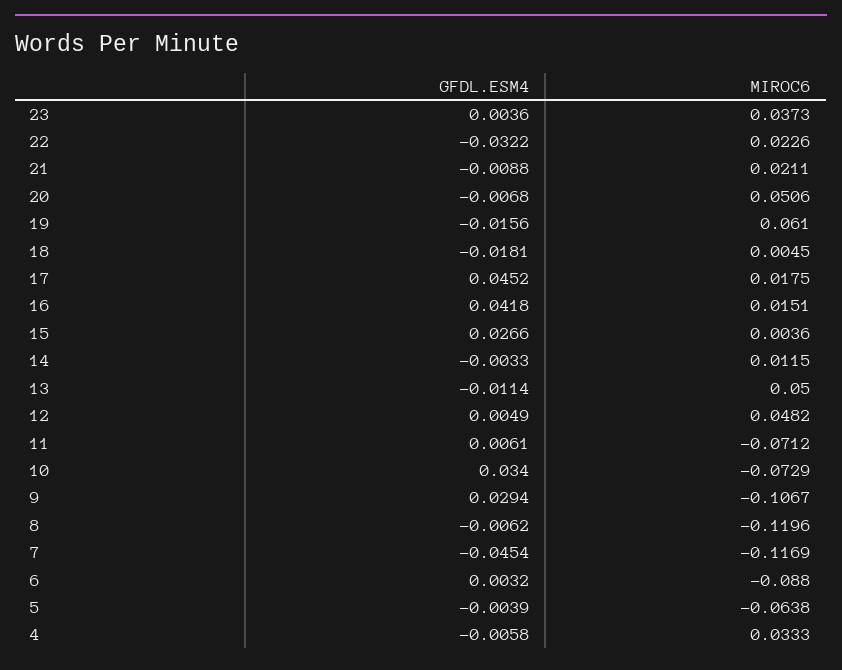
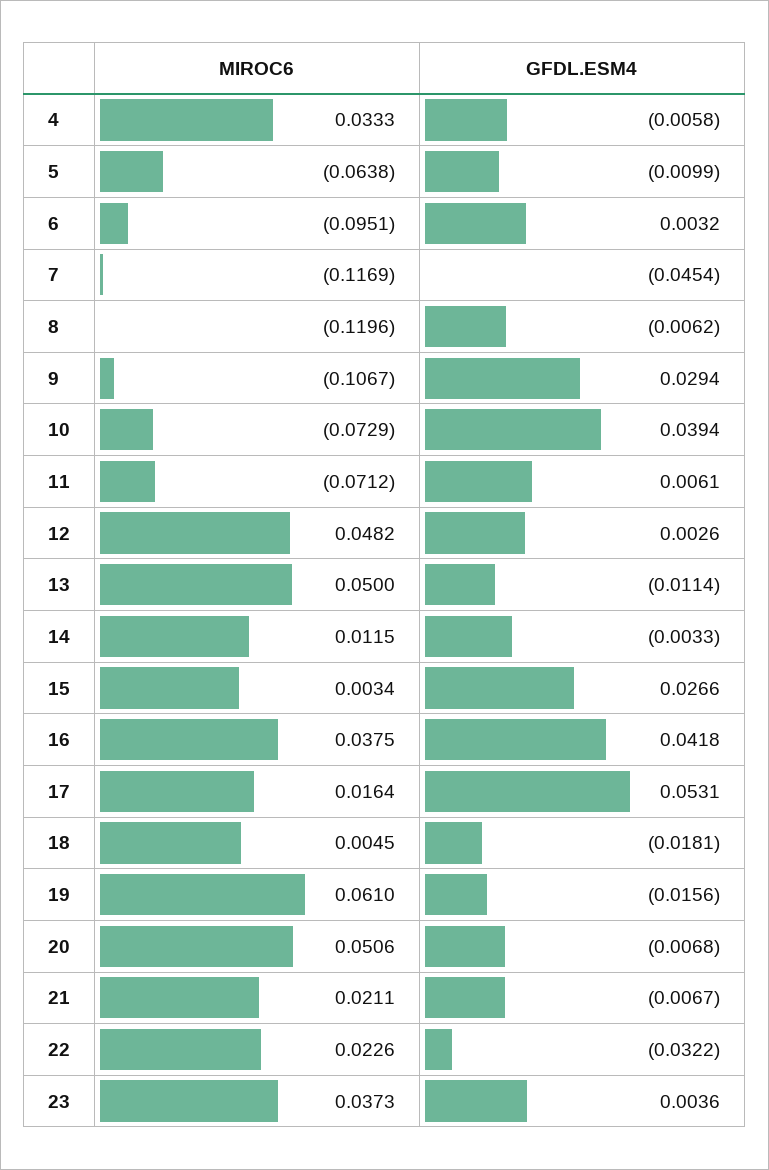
  {
    "GFDL.ESM4": {
      "23": 0.0036,
      "22": -0.0322,
-     "21": -0.0088,
+     "21": -0.0067,
      "20": -0.0068,
      "19": -0.0156,
      "18": -0.0181,
-     "17": 0.0452,
+     "17": 0.0531,
      "16": 0.0418,
      "15": 0.0266,
      "14": -0.0033,
      "13": -0.0114,
-     "12": 0.0049,
+     "12": 0.0026,
      "11": 0.0061,
-     "10": 0.034,
+     "10": 0.0394,
      "9": 0.0294,
      "8": -0.0062,
      "7": -0.0454,
      "6": 0.0032,
-     "5": -0.0039,
+     "5": -0.0099,
      "4": -0.0058
    },
    "MIROC6": {
      "23": 0.0373,
      "22": 0.0226,
      "21": 0.0211,
      "20": 0.0506,
      "19": 0.061,
      "18": 0.0045,
-     "17": 0.0175,
+     "17": 0.0164,
-     "16": 0.0151,
+     "16": 0.0375,
-     "15": 0.0036,
+     "15": 0.0034,
      "14": 0.0115,
      "13": 0.05,
      "12": 0.0482,
      "11": -0.0712,
      "10": -0.0729,
      "9": -0.1067,
      "8": -0.1196,
      "7": -0.1169,
-     "6": -0.088,
+     "6": -0.0951,
      "5": -0.0638,
      "4": 0.0333
    }
  }

